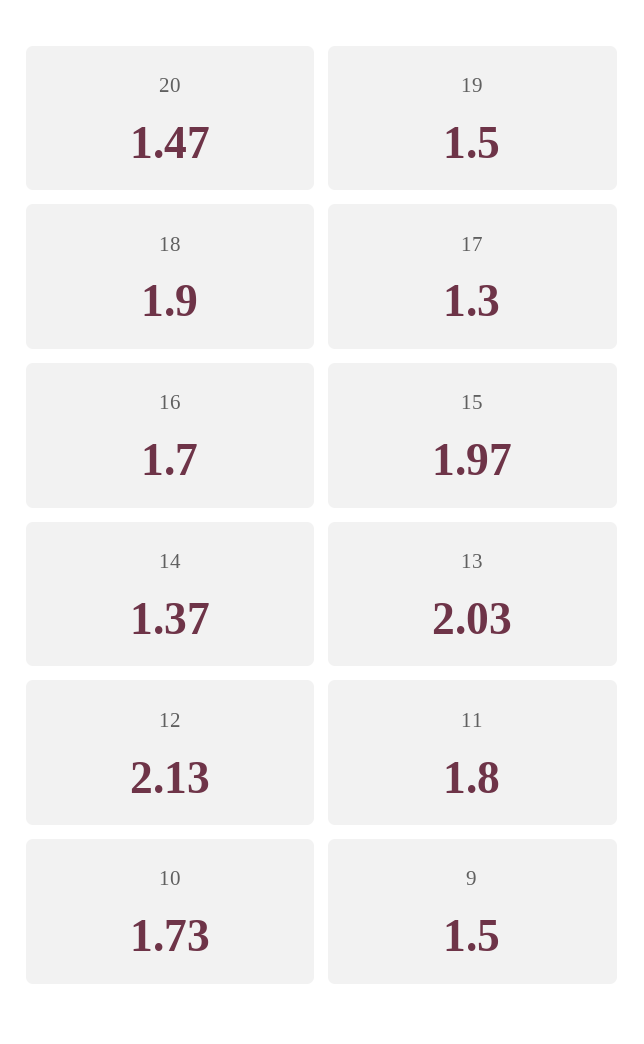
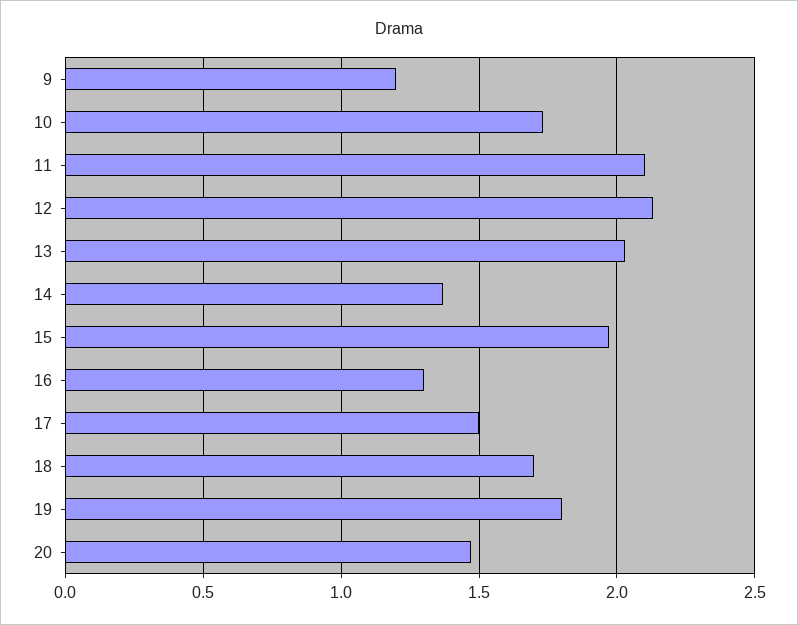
  {
    "20": 1.47,
-   "19": 1.5,
+   "19": 1.8,
-   "18": 1.9,
+   "18": 1.7,
-   "17": 1.3,
+   "17": 1.5,
-   "16": 1.7,
+   "16": 1.3,
    "15": 1.97,
    "14": 1.37,
    "13": 2.03,
    "12": 2.13,
-   "11": 1.8,
+   "11": 2.1,
    "10": 1.73,
-   "9": 1.5
+   "9": 1.2
  }

